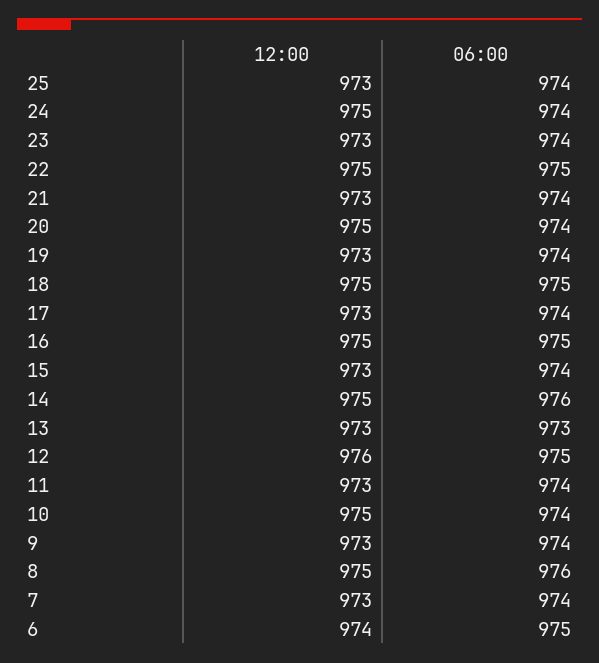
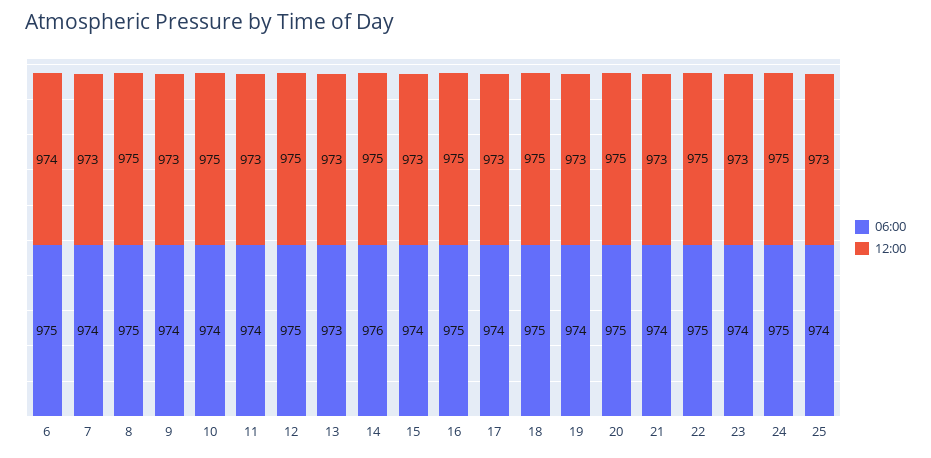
  {
    "12:00": {
      "25": 973,
      "24": 975,
      "23": 973,
      "22": 975,
      "21": 973,
      "20": 975,
      "19": 973,
      "18": 975,
      "17": 973,
      "16": 975,
      "15": 973,
      "14": 975,
      "13": 973,
-     "12": 976,
+     "12": 975,
      "11": 973,
      "10": 975,
      "9": 973,
      "8": 975,
      "7": 973,
      "6": 974
    },
    "06:00": {
      "25": 974,
-     "24": 974,
+     "24": 975,
      "23": 974,
      "22": 975,
      "21": 974,
-     "20": 974,
+     "20": 975,
      "19": 974,
      "18": 975,
      "17": 974,
      "16": 975,
      "15": 974,
      "14": 976,
      "13": 973,
      "12": 975,
      "11": 974,
      "10": 974,
      "9": 974,
-     "8": 976,
+     "8": 975,
      "7": 974,
      "6": 975
    }
  }

